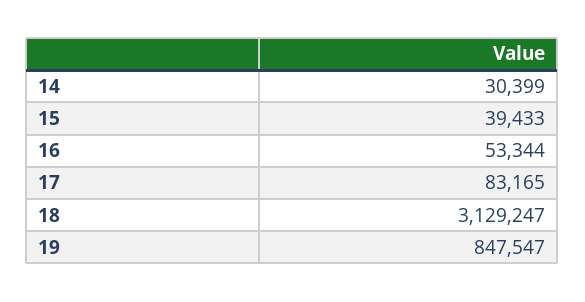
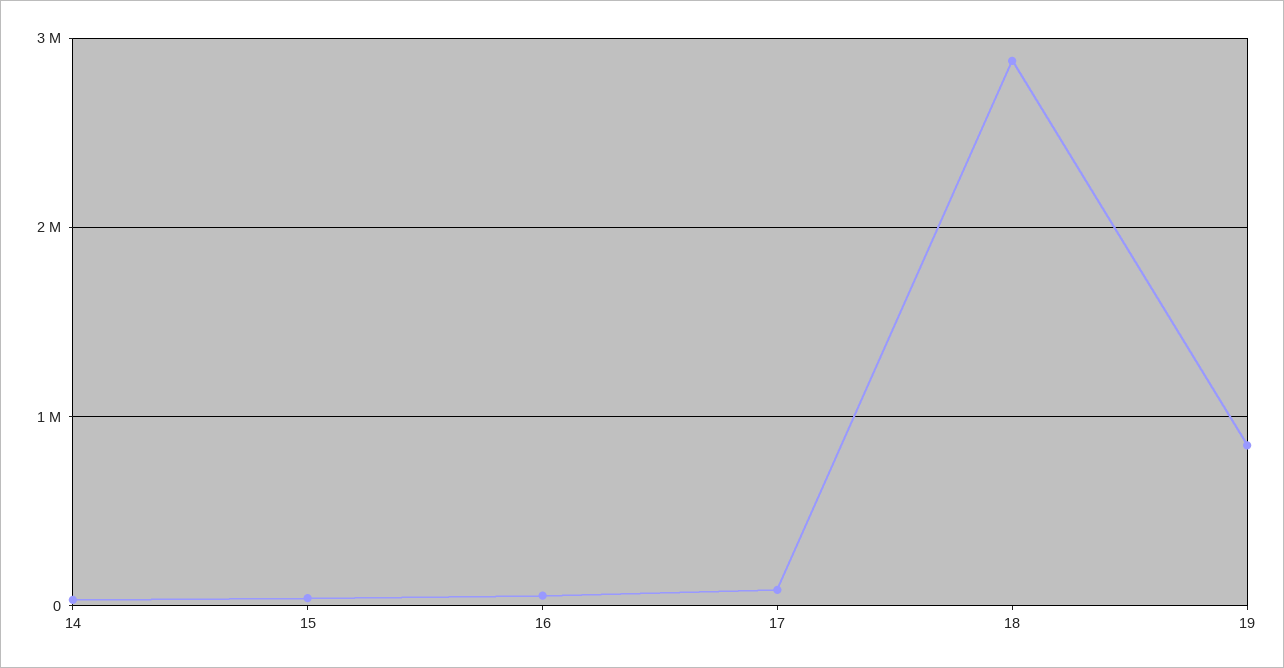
  {
    "14": 30399,
    "15": 39433,
    "16": 53344,
    "17": 83165,
-   "18": 3129247,
+   "18": 2900000,
    "19": 847547
  }

